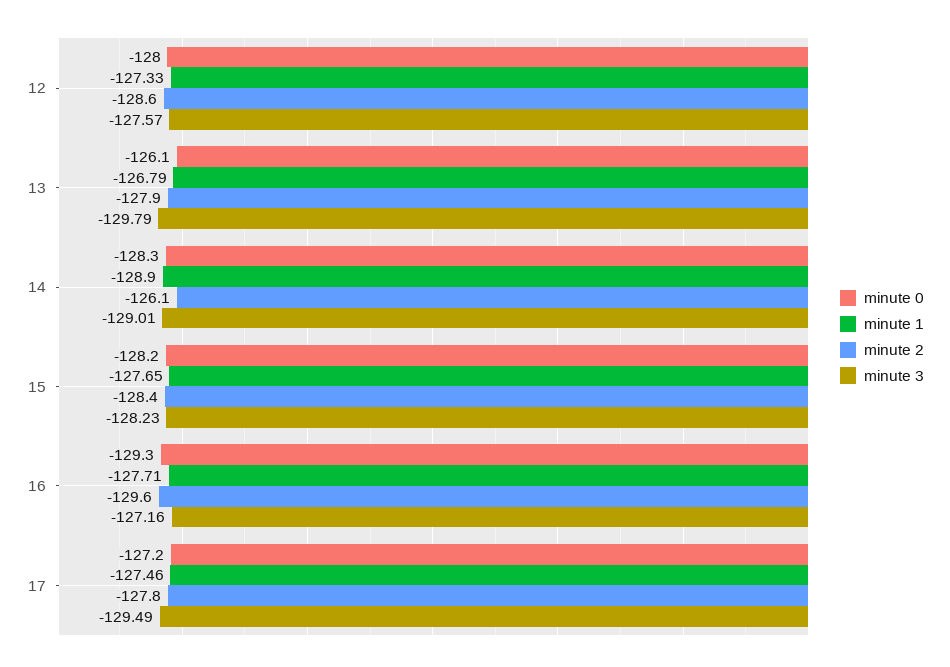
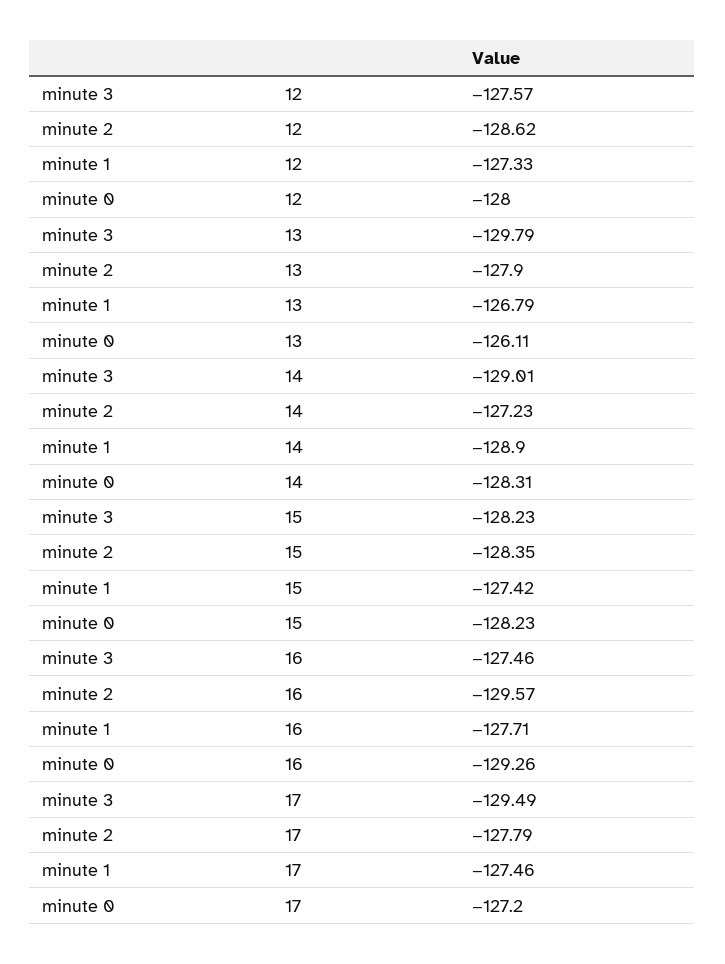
  {
    "minute 0": {
      "12": -128,
      "13": -126.11,
      "14": -128.31,
      "15": -128.23,
      "16": -129.26,
      "17": -127.2
    },
    "minute 1": {
      "12": -127.33,
      "13": -126.79,
      "14": -128.9,
-     "15": -127.65,
+     "15": -127.42,
      "16": -127.71,
      "17": -127.46
    },
    "minute 2": {
      "12": -128.62,
      "13": -127.9,
-     "14": -126.1,
+     "14": -127.23,
      "15": -128.35,
      "16": -129.57,
      "17": -127.79
    },
    "minute 3": {
      "12": -127.57,
      "13": -129.79,
      "14": -129.01,
      "15": -128.23,
-     "16": -127.16,
+     "16": -127.46,
      "17": -129.49
    }
  }

